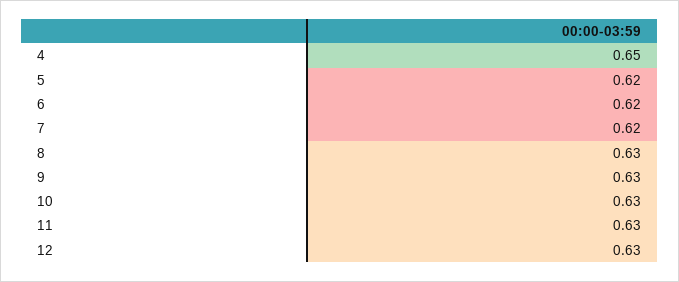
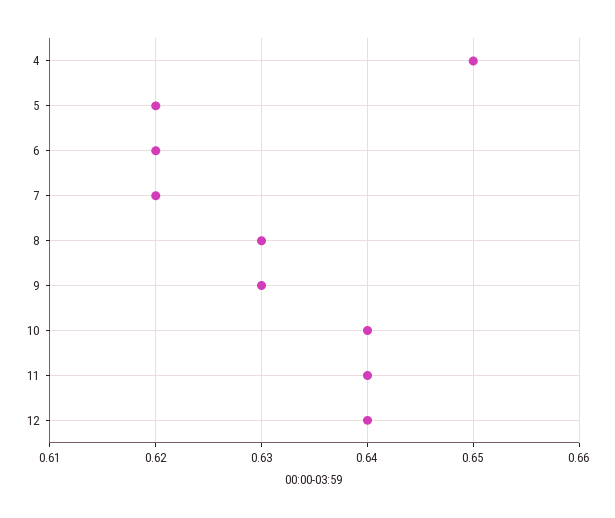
  {
    "4": 0.65,
    "5": 0.62,
    "6": 0.62,
    "7": 0.62,
    "8": 0.63,
    "9": 0.63,
-   "10": 0.63,
+   "10": 0.64,
-   "11": 0.63,
+   "11": 0.64,
-   "12": 0.63
+   "12": 0.64
  }

